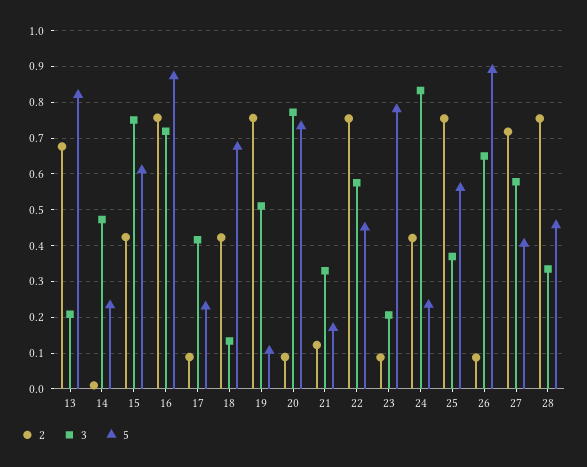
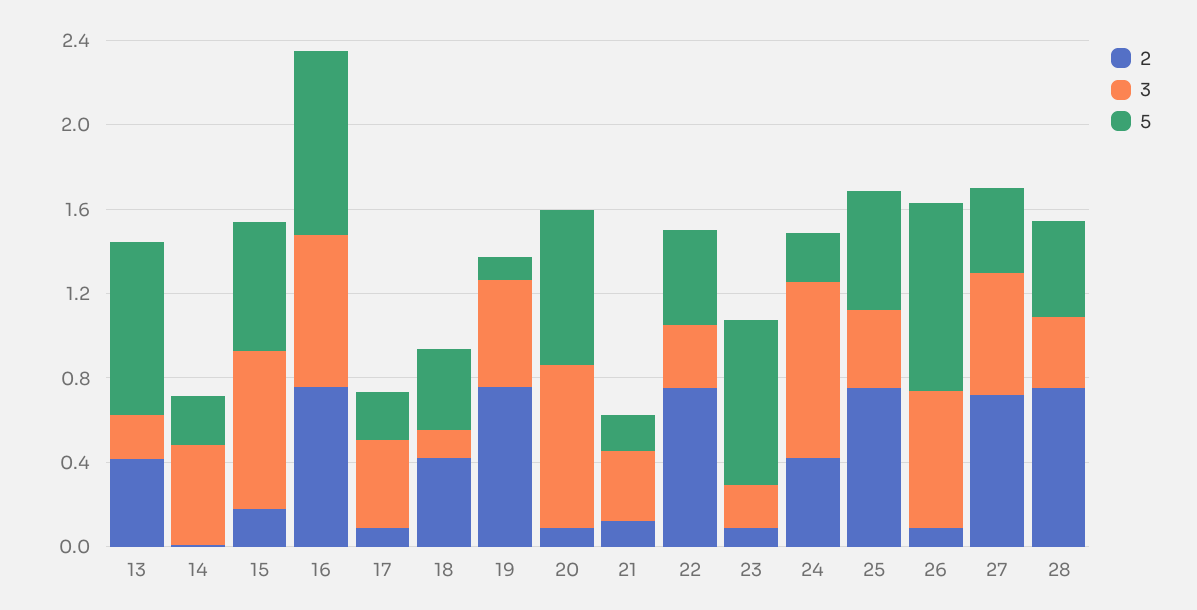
  {
    "2": {
-     "13": 0.68,
+     "13": 0.4,
      "14": 0,
-     "15": 0.42,
+     "15": 0.2,
      "16": 0.76,
      "17": 0.08,
      "18": 0.42,
      "19": 0.76,
      "20": 0.08,
      "21": 0.12,
      "22": 0.76,
      "23": 0.08,
      "24": 0.42,
      "25": 0.76,
      "26": 0.08,
      "27": 0.72,
      "28": 0.76
    },
    "3": {
      "13": 0.2,
      "14": 0.48,
      "15": 0.76,
      "16": 0.72,
      "17": 0.42,
      "18": 0.14,
      "19": 0.52,
      "20": 0.78,
      "21": 0.32,
-     "22": 0.58,
+     "22": 0.3,
      "23": 0.2,
      "24": 0.84,
      "25": 0.36,
      "26": 0.66,
      "27": 0.58,
      "28": 0.34
    },
    "5": {
      "13": 0.82,
      "14": 0.24,
      "15": 0.62,
      "16": 0.88,
      "17": 0.22,
-     "18": 0.68,
+     "18": 0.4,
      "19": 0.1,
      "20": 0.74,
      "21": 0.16,
      "22": 0.46,
      "23": 0.78,
      "24": 0.24,
      "25": 0.56,
      "26": 0.9,
      "27": 0.4,
      "28": 0.46
    }
  }

